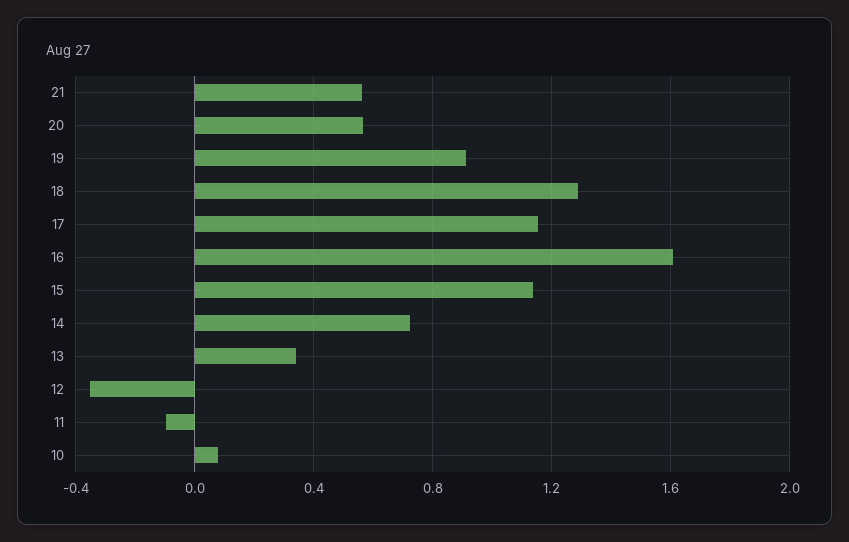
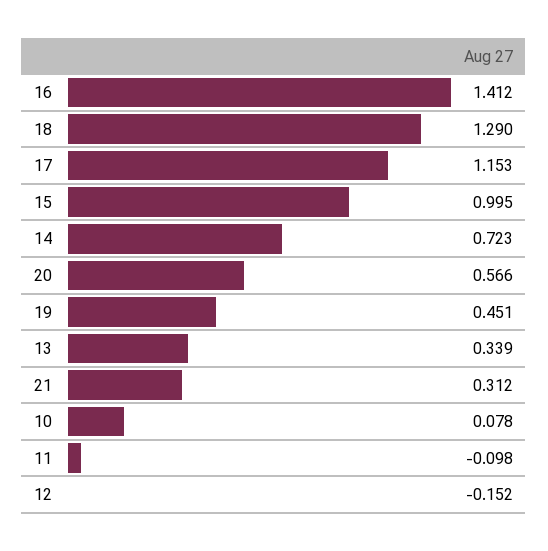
  {
-   "21": 0.55,
+   "21": 0.312,
    "20": 0.566,
-   "19": 0.9,
+   "19": 0.451,
    "18": 1.29,
    "17": 1.153,
-   "16": 1.6,
+   "16": 1.412,
-   "15": 1.15,
+   "15": 0.995,
    "14": 0.723,
    "13": 0.339,
-   "12": -0.35,
+   "12": -0.152,
    "11": -0.098,
    "10": 0.078
  }

